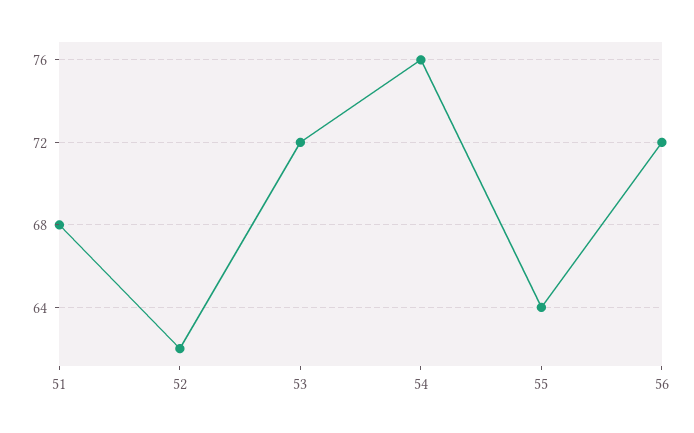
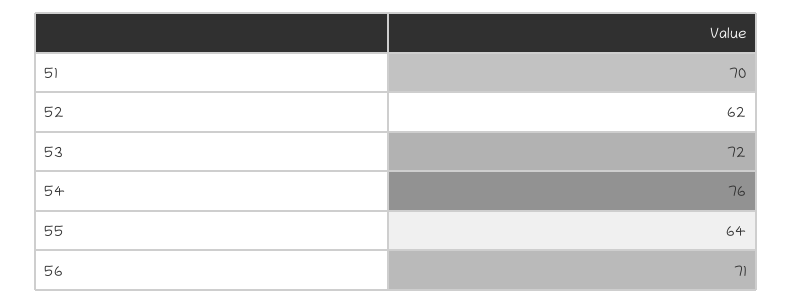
  {
-   "51": 68,
+   "51": 70,
    "52": 62,
    "53": 72,
    "54": 76,
    "55": 64,
-   "56": 72
+   "56": 71
  }

